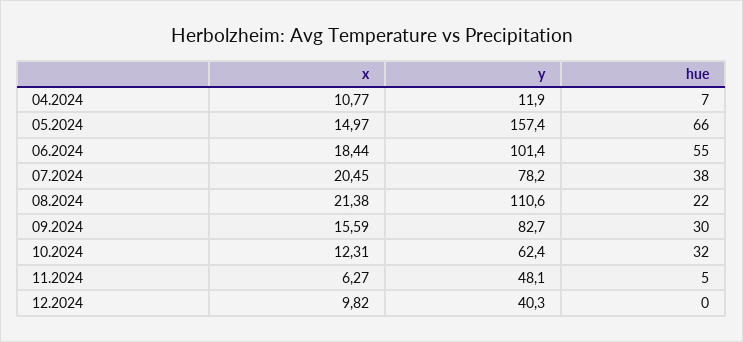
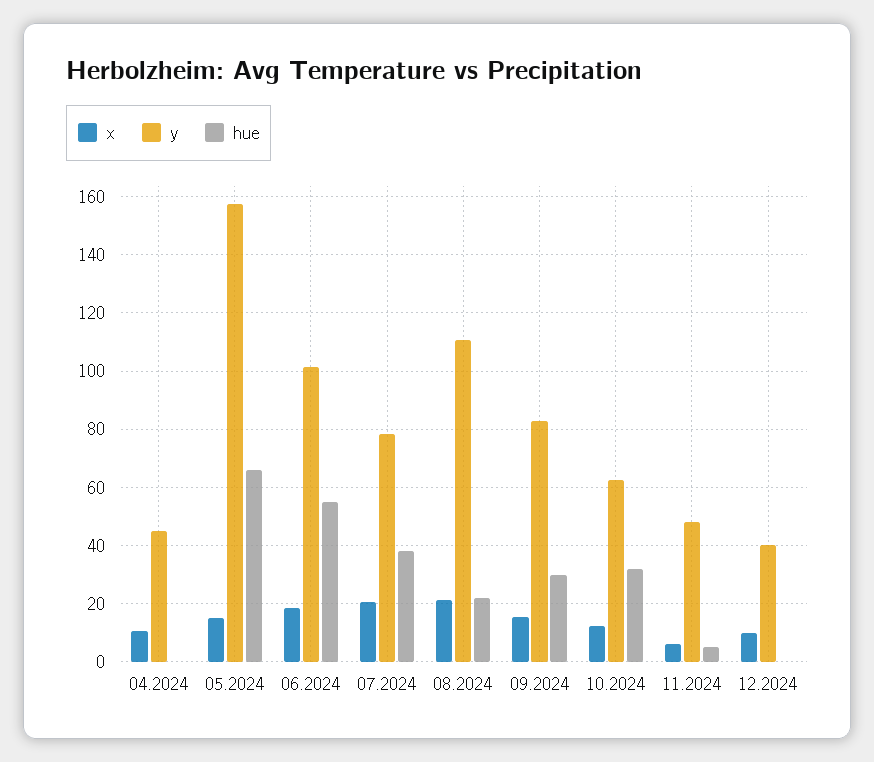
  {
    "x": {
      "04.2024": 10.77,
      "05.2024": 14.97,
      "06.2024": 18.44,
      "07.2024": 20.45,
      "08.2024": 21.38,
      "09.2024": 15.59,
      "10.2024": 12.31,
      "11.2024": 6.27,
      "12.2024": 9.82
    },
    "y": {
-     "04.2024": 11.9,
+     "04.2024": 45,
      "05.2024": 157.4,
      "06.2024": 101.4,
      "07.2024": 78.2,
      "08.2024": 110.6,
      "09.2024": 82.7,
      "10.2024": 62.4,
      "11.2024": 48.1,
      "12.2024": 40.3
    },
    "hue": {
-     "04.2024": 7,
+     "04.2024": 0,
      "05.2024": 66,
      "06.2024": 55,
      "07.2024": 38,
      "08.2024": 22,
      "09.2024": 30,
      "10.2024": 32,
      "11.2024": 5,
      "12.2024": 0
    }
  }

